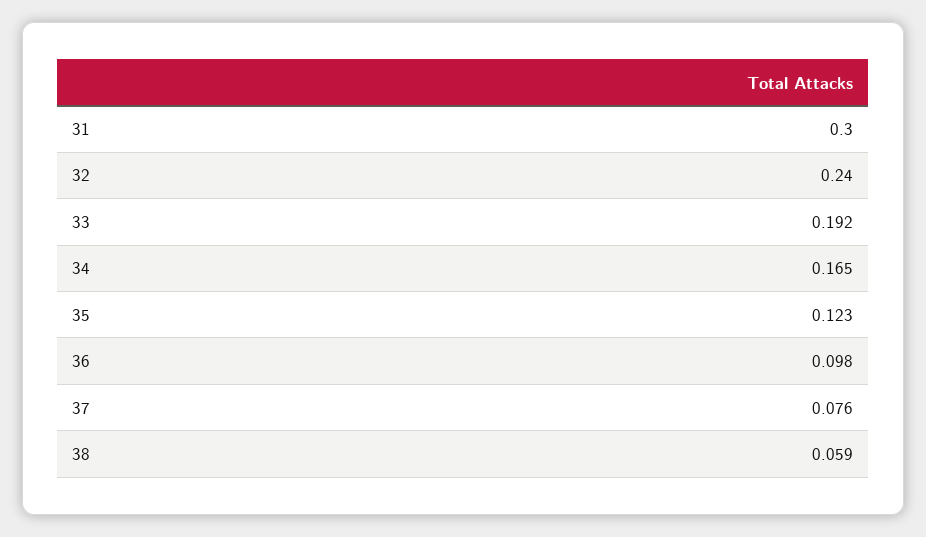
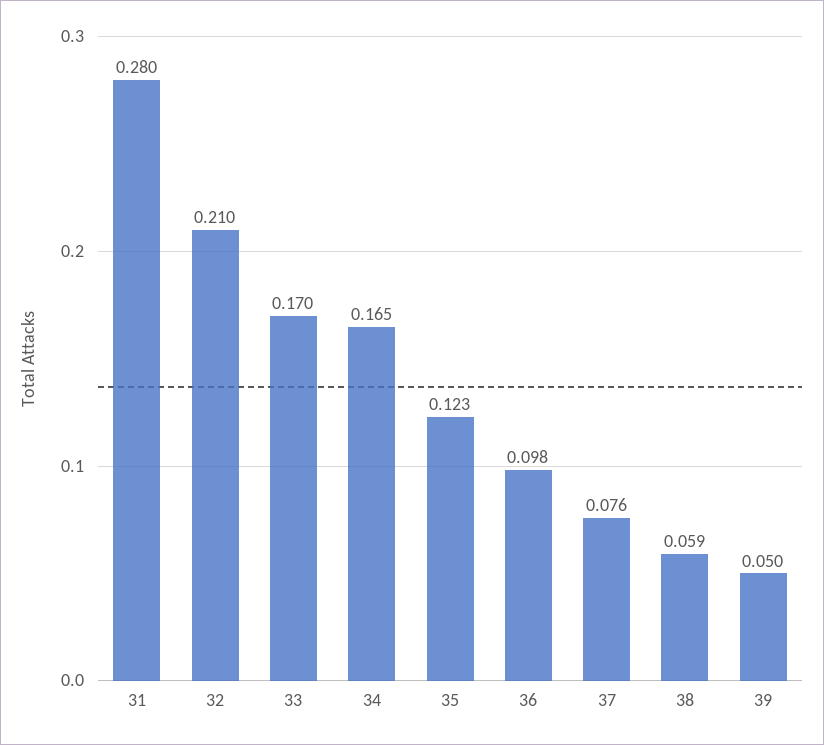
  {
-   "31": 0.3,
+   "31": 0.28,
-   "32": 0.24,
+   "32": 0.21,
-   "33": 0.192,
+   "33": 0.17,
    "34": 0.165,
    "35": 0.123,
    "36": 0.098,
    "37": 0.076,
-   "38": 0.059
+   "38": 0.059,
+   "39": 0.05
  }

